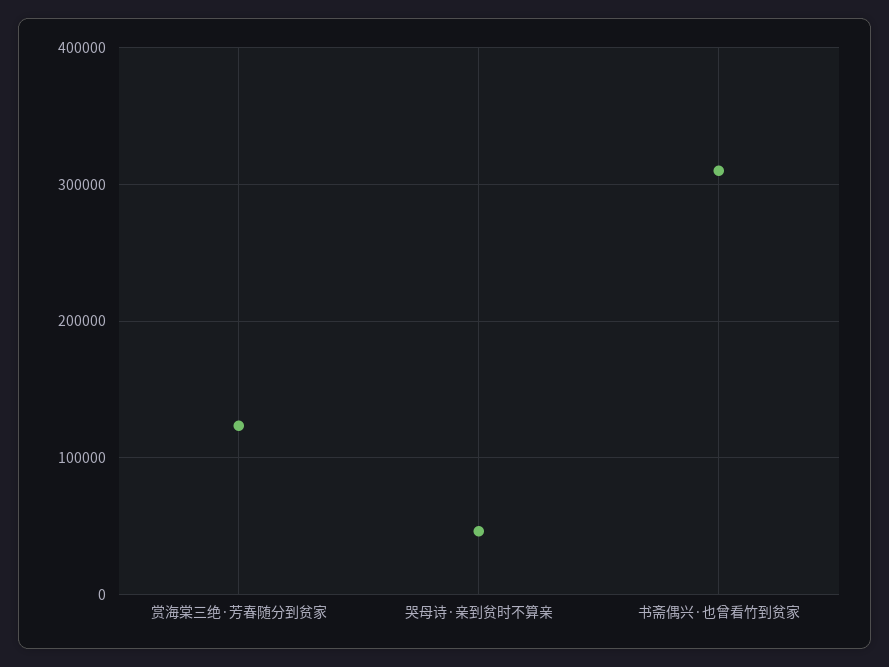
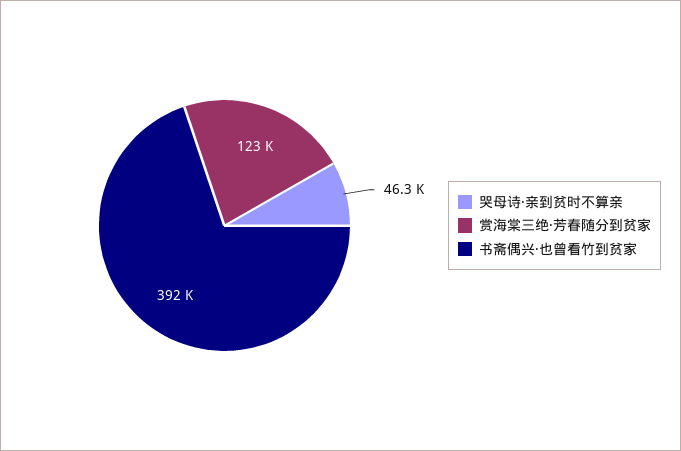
  {
    "赏海棠三绝·芳春随分到贫家": 123000,
    "哭母诗·亲到贫时不算亲": 46300,
-   "书斋偶兴·也曾看竹到贫家": 310000
+   "书斋偶兴·也曾看竹到贫家": 392000
  }

